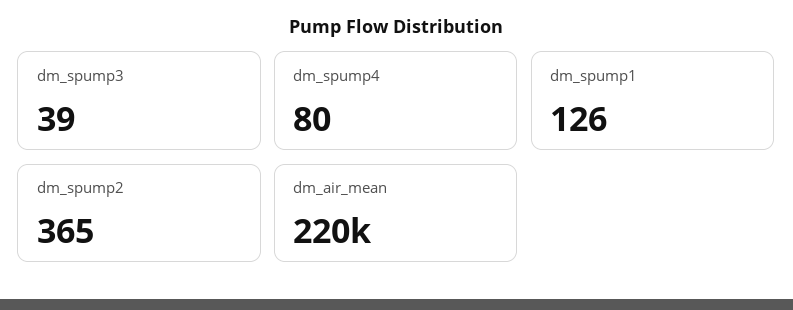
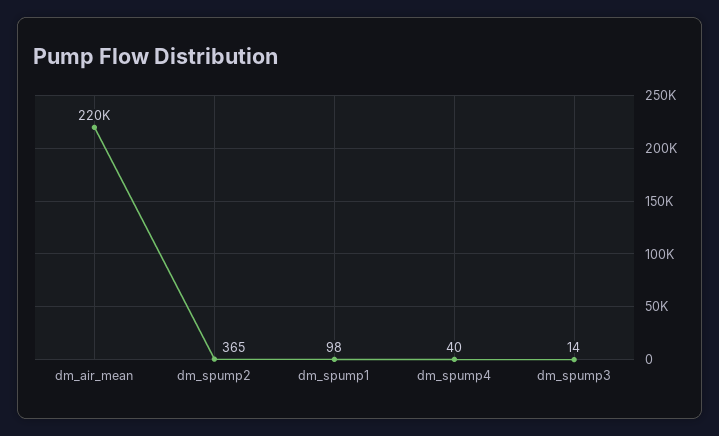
  {
-   "dm_spump3": 39,
+   "dm_spump3": 14,
-   "dm_spump4": 80,
+   "dm_spump4": 40,
-   "dm_spump1": 126,
+   "dm_spump1": 98,
    "dm_spump2": 365,
    "dm_air_mean": 220000
  }

